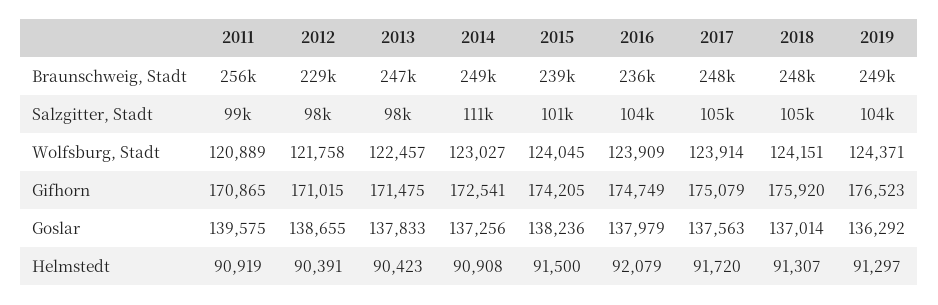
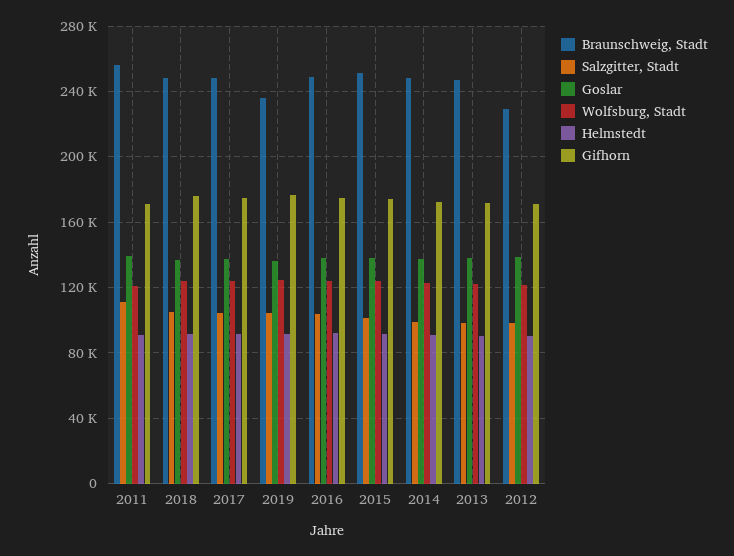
  {
    "Braunschweig, Stadt": {
      "2011": 256000,
      "2012": 229000,
      "2013": 247000,
      "2014": 249000,
-     "2015": 239000,
+     "2015": 250000,
-     "2016": 236000,
+     "2016": 250000,
      "2017": 248000,
      "2018": 248000,
-     "2019": 249000
+     "2019": 235000
    },
    "Salzgitter, Stadt": {
-     "2011": 99000,
+     "2011": 110000,
      "2012": 98000,
      "2013": 98000,
-     "2014": 111000,
+     "2014": 100000,
      "2015": 101000,
      "2016": 104000,
      "2017": 105000,
      "2018": 105000,
      "2019": 104000
    },
    "Wolfsburg, Stadt": {
      "2011": 120889,
      "2012": 121758,
      "2013": 122457,
      "2014": 123027,
      "2015": 124045,
      "2016": 123909,
      "2017": 123914,
      "2018": 124151,
      "2019": 124371
    },
    "Gifhorn": {
      "2011": 170865,
      "2012": 171015,
      "2013": 171475,
      "2014": 172541,
      "2015": 174205,
      "2016": 174749,
      "2017": 175079,
      "2018": 175920,
      "2019": 176523
    },
    "Goslar": {
      "2011": 139575,
      "2012": 138655,
      "2013": 137833,
      "2014": 137256,
      "2015": 138236,
      "2016": 137979,
      "2017": 137563,
      "2018": 137014,
      "2019": 136292
    },
    "Helmstedt": {
      "2011": 90919,
      "2012": 90391,
      "2013": 90423,
      "2014": 90908,
      "2015": 91500,
      "2016": 92079,
      "2017": 91720,
      "2018": 91307,
      "2019": 91297
    }
  }

